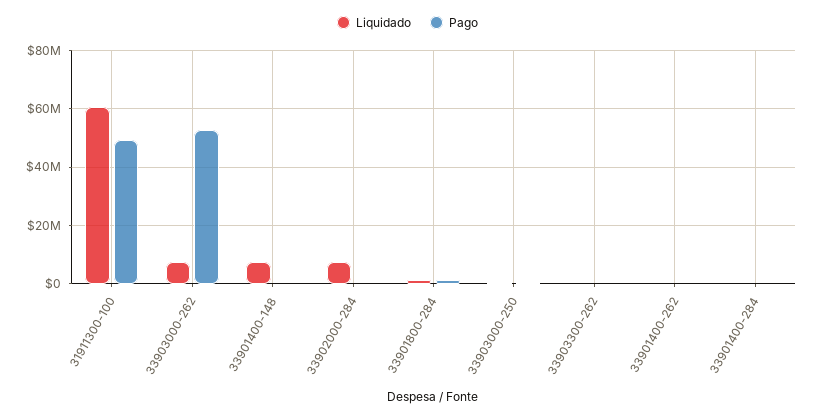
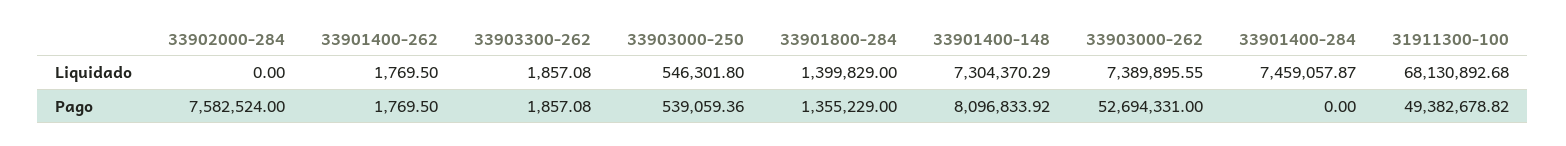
  {
    "Liquidado": {
-     "31911300-100": 60000000,
+     "31911300-100": 68130892.68,
      "33903000-262": 7389895.55,
      "33901400-148": 7304370.29,
-     "33902000-284": 7500000,
+     "33902000-284": 0,
      "33901800-284": 1399829,
      "33903000-250": 546301.8,
      "33903300-262": 1857.08,
      "33901400-262": 1769.5,
-     "33901400-284": 0
+     "33901400-284": 7459057.87
    },
    "Pago": {
      "31911300-100": 49382678.82,
      "33903000-262": 52694331,
-     "33901400-148": 0,
+     "33901400-148": 8096833.92,
-     "33902000-284": 0,
+     "33902000-284": 7582524,
      "33901800-284": 1355229,
      "33903000-250": 539059.36,
      "33903300-262": 1857.08,
      "33901400-262": 1769.5,
      "33901400-284": 0
    }
  }

